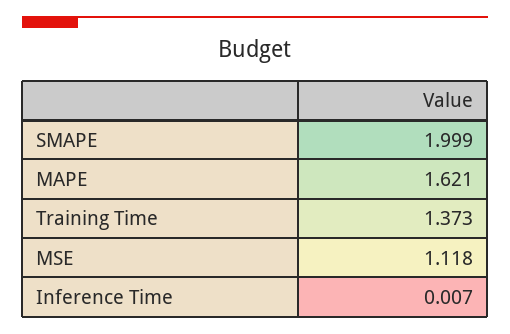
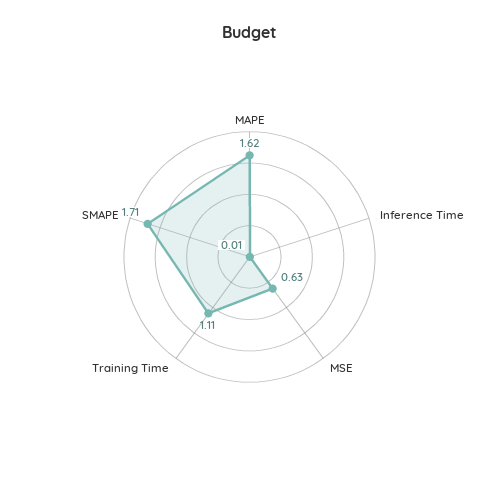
  {
-   "SMAPE": 1.999,
+   "SMAPE": 1.71,
    "MAPE": 1.621,
-   "Training Time": 1.373,
+   "Training Time": 1.11,
-   "MSE": 1.118,
+   "MSE": 0.63,
    "Inference Time": 0.007
  }

